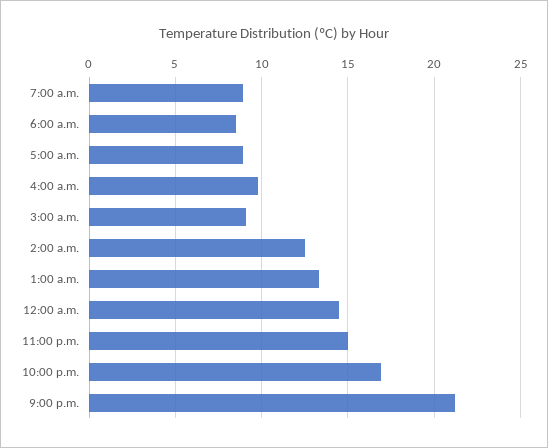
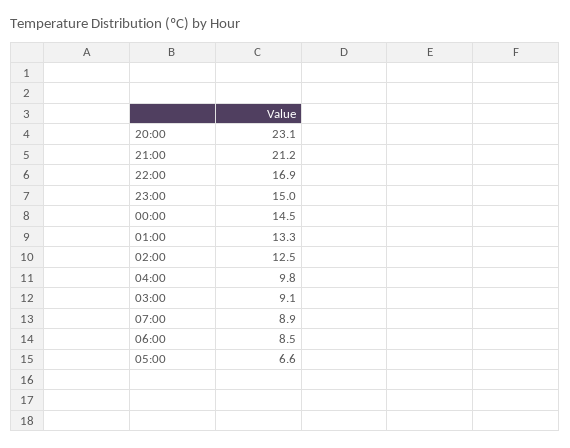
  {
    "7:00 a.m.": 8.9,
    "6:00 a.m.": 8.5,
-   "5:00 a.m.": 9,
+   "5:00 a.m.": 6.6,
    "4:00 a.m.": 9.8,
    "3:00 a.m.": 9.1,
    "2:00 a.m.": 12.5,
    "1:00 a.m.": 13.3,
    "12:00 a.m.": 14.5,
    "11:00 p.m.": 15,
    "10:00 p.m.": 16.9,
-   "9:00 p.m.": 21.2
+   "9:00 p.m.": 21.2,
+   "20:00": 23.1
  }

